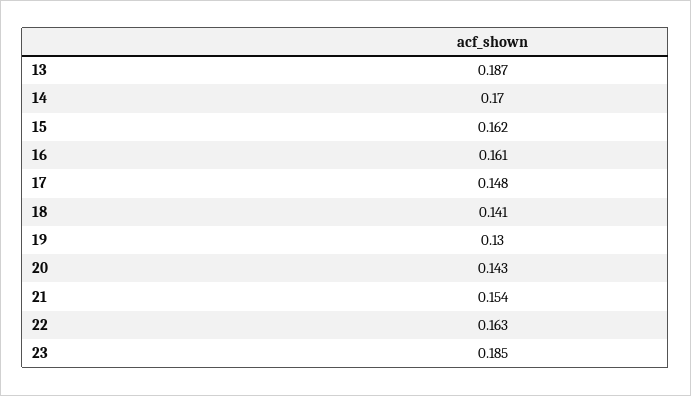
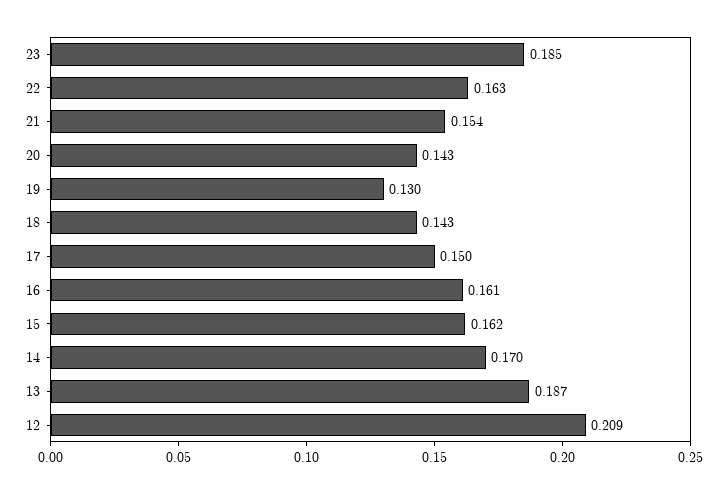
  {
    "13": 0.187,
    "14": 0.17,
    "15": 0.162,
    "16": 0.161,
-   "17": 0.148,
+   "17": 0.15,
-   "18": 0.141,
+   "18": 0.143,
    "19": 0.13,
    "20": 0.143,
    "21": 0.154,
    "22": 0.163,
-   "23": 0.185
+   "23": 0.185,
+   "12": 0.209
  }

